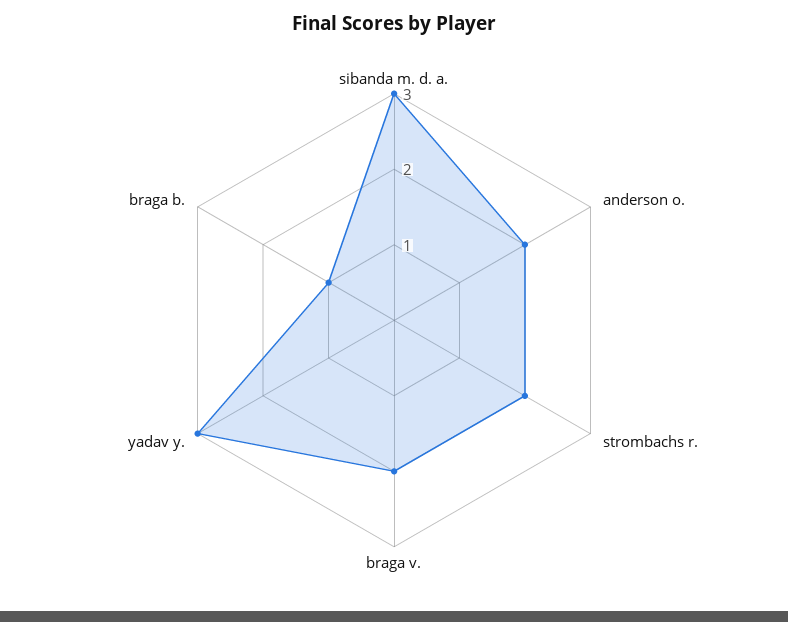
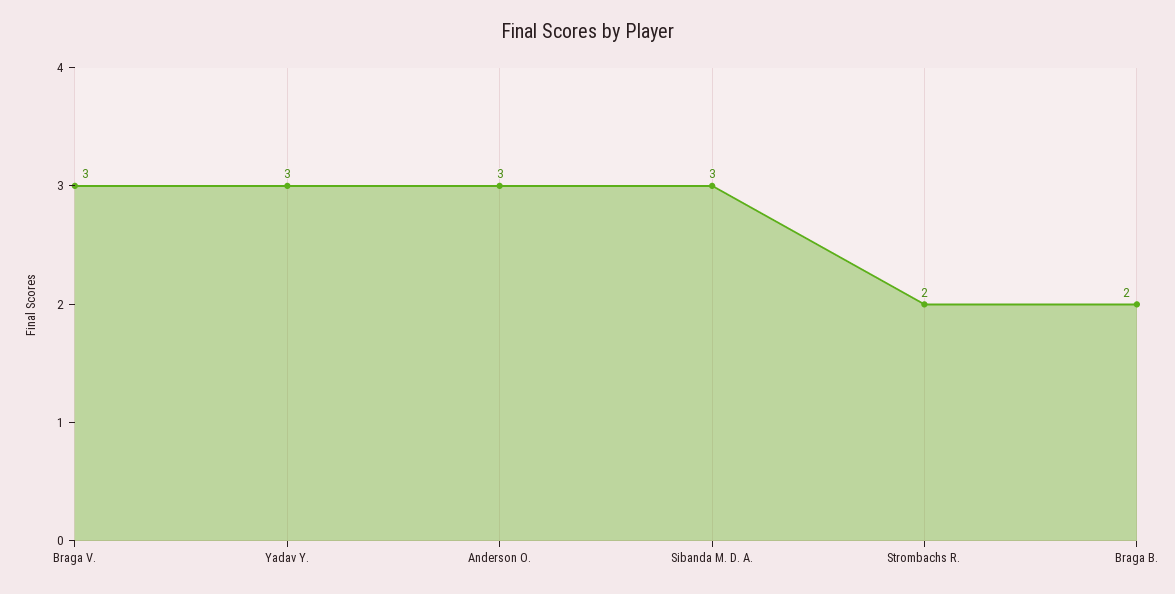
  {
    "sibanda m. d. a.": 3,
-   "anderson o.": 2,
+   "anderson o.": 3,
    "strombachs r.": 2,
-   "braga v.": 2,
+   "braga v.": 3,
    "yadav y.": 3,
-   "braga b.": 1
+   "braga b.": 2
  }

